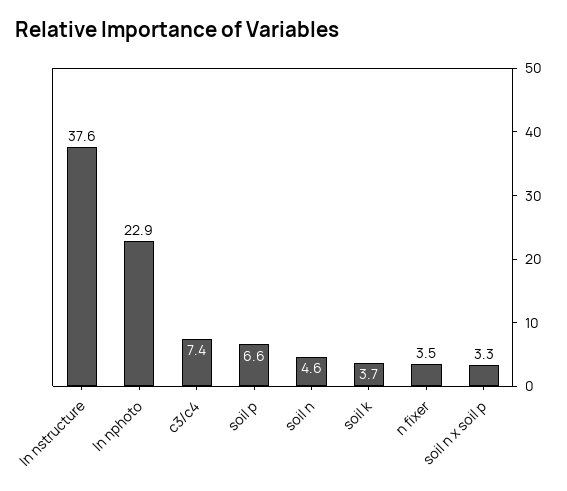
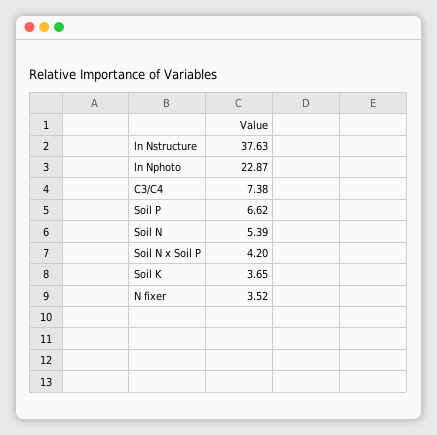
  {
    "ln nstructure": 37.63,
    "ln nphoto": 22.87,
    "c3/c4": 7.38,
    "soil p": 6.62,
-   "soil n": 4.6,
+   "soil n": 5.39,
    "soil k": 3.65,
    "n fixer": 3.52,
-   "soil n x soil p": 3.3
+   "soil n x soil p": 4.2
  }

